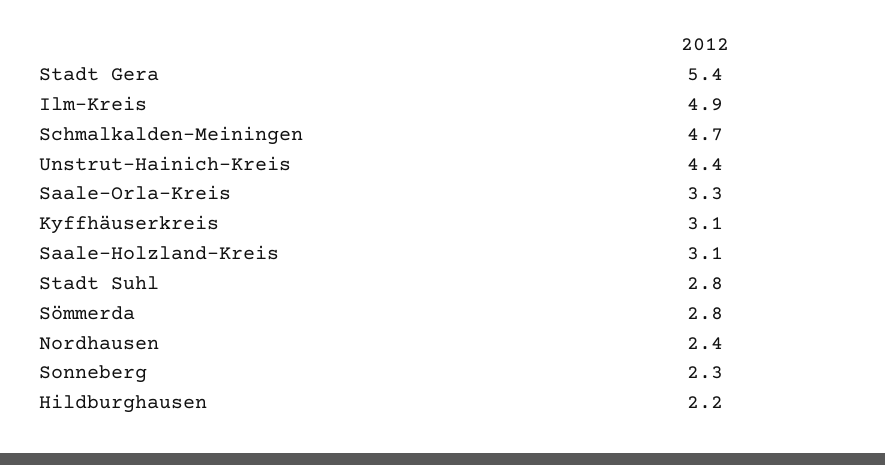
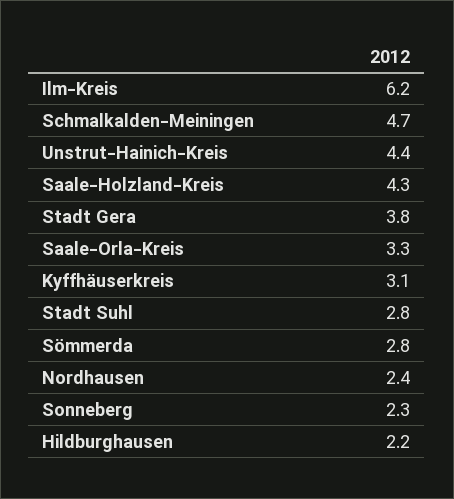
  {
-   "Stadt Gera": 5.4,
+   "Stadt Gera": 3.8,
-   "Ilm-Kreis": 4.9,
+   "Ilm-Kreis": 6.2,
    "Schmalkalden-Meiningen": 4.7,
    "Unstrut-Hainich-Kreis": 4.4,
    "Saale-Orla-Kreis": 3.3,
    "Kyffhäuserkreis": 3.1,
-   "Saale-Holzland-Kreis": 3.1,
+   "Saale-Holzland-Kreis": 4.3,
    "Stadt Suhl": 2.8,
    "Sömmerda": 2.8,
    "Nordhausen": 2.4,
    "Sonneberg": 2.3,
    "Hildburghausen": 2.2
  }

